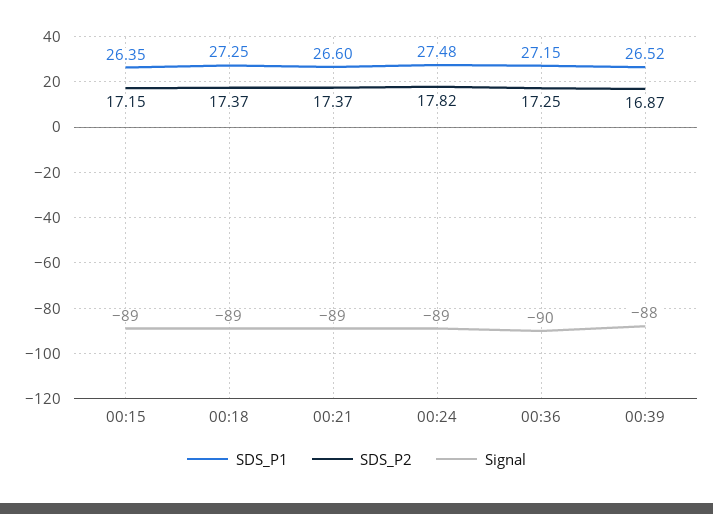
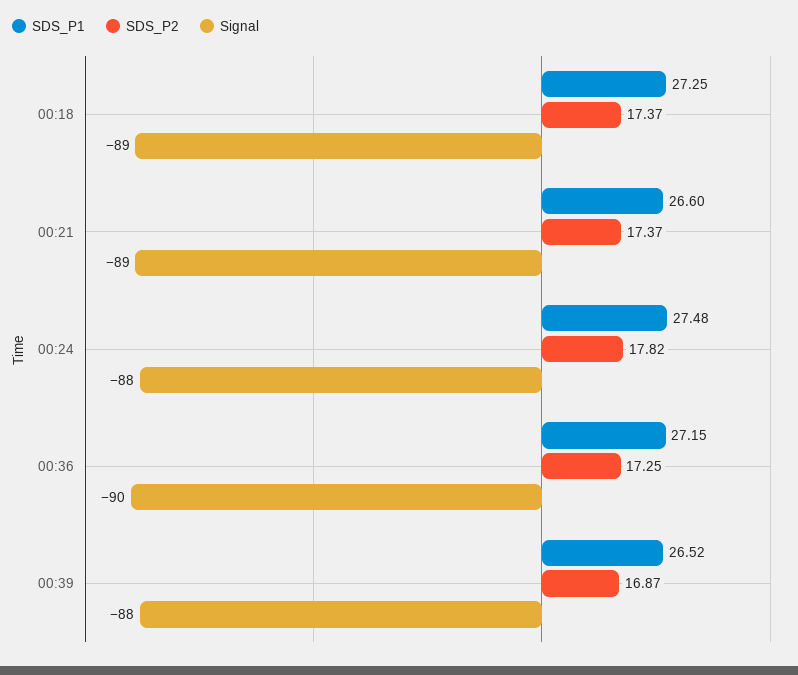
  {
    "SDS_P1": {
-     "00:15": 26.35,
      "00:18": 27.25,
      "00:21": 26.6,
      "00:24": 27.48,
      "00:36": 27.15,
      "00:39": 26.52
    },
    "SDS_P2": {
-     "00:15": 17.15,
      "00:18": 17.37,
      "00:21": 17.37,
      "00:24": 17.82,
      "00:36": 17.25,
      "00:39": 16.87
    },
    "Signal": {
-     "00:15": -89,
      "00:18": -89,
      "00:21": -89,
-     "00:24": -89,
+     "00:24": -88,
      "00:36": -90,
      "00:39": -88
    }
  }

